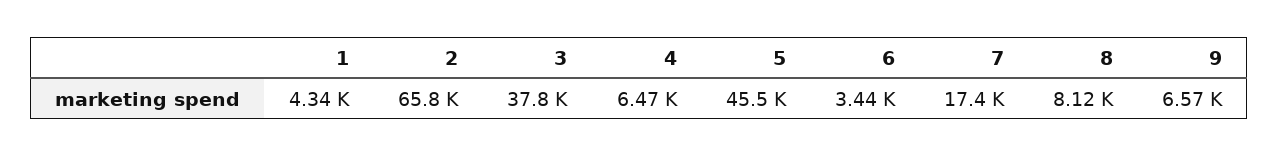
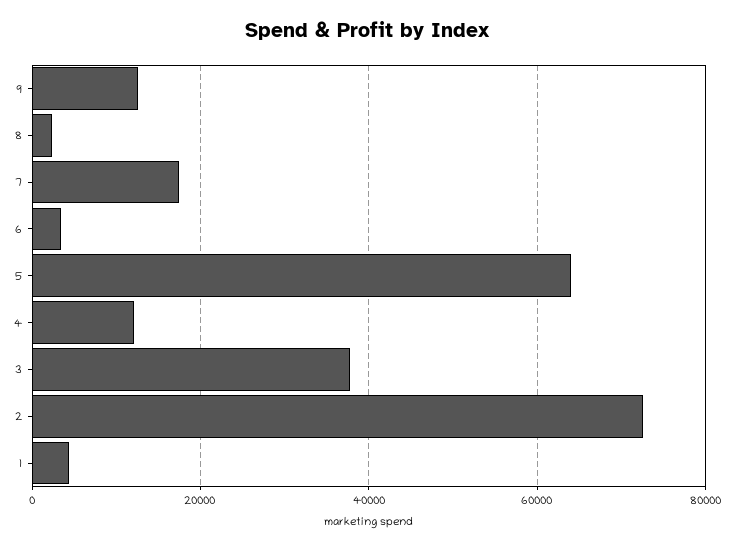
  {
    "1": 4340,
-   "2": 65800,
+   "2": 72000,
    "3": 37800,
-   "4": 6470,
+   "4": 12000,
-   "5": 45500,
+   "5": 64000,
    "6": 3440,
    "7": 17400,
-   "8": 8120,
+   "8": 2000,
-   "9": 6570
+   "9": 12000
  }

